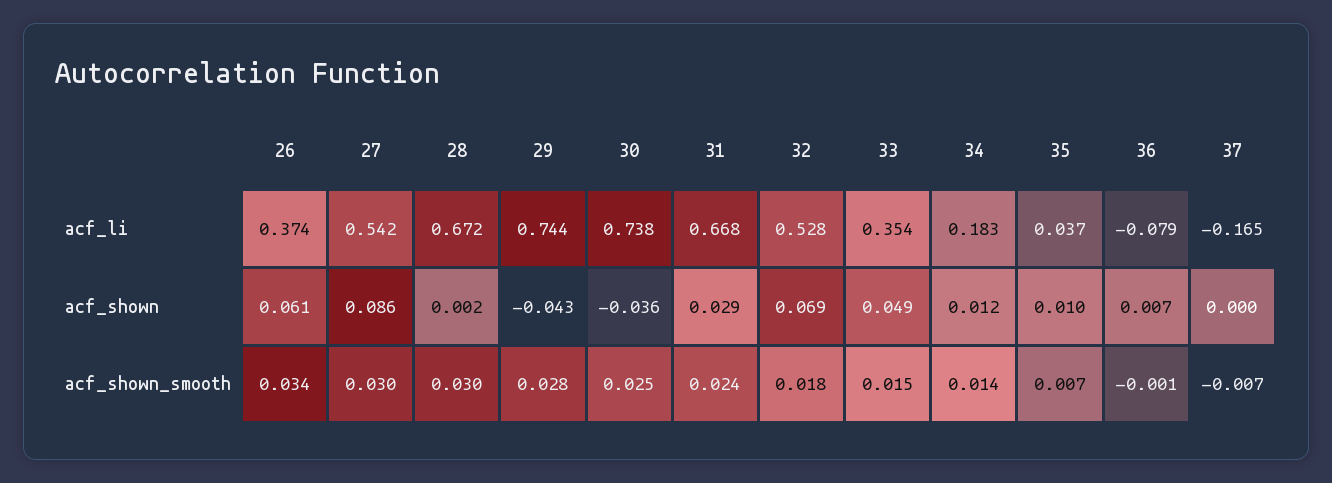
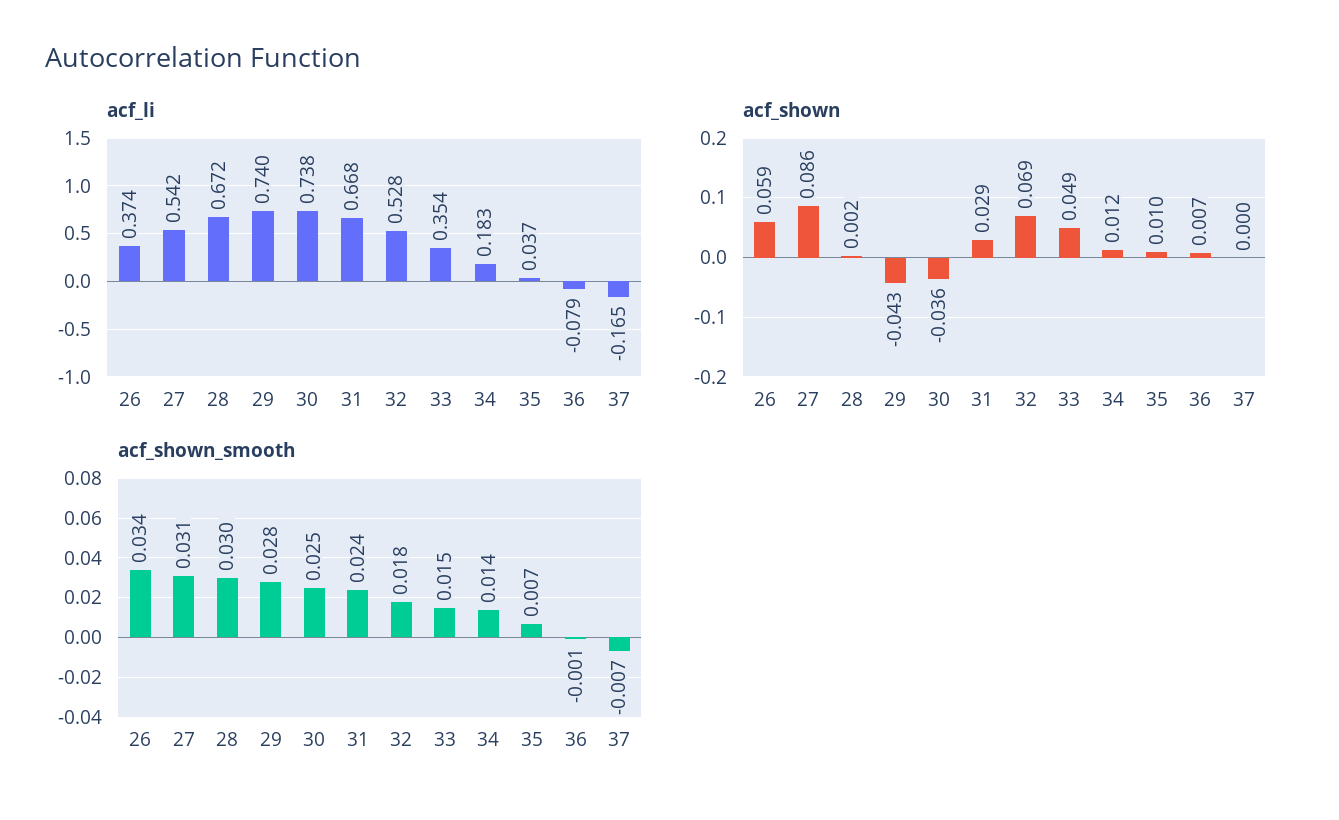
  {
    "acf_li": {
      "26": 0.374,
      "27": 0.542,
      "28": 0.672,
-     "29": 0.744,
+     "29": 0.74,
      "30": 0.738,
      "31": 0.668,
      "32": 0.528,
      "33": 0.354,
      "34": 0.183,
      "35": 0.037,
      "36": -0.079,
      "37": -0.165
    },
    "acf_shown": {
-     "26": 0.061,
+     "26": 0.059,
      "27": 0.086,
      "28": 0.002,
      "29": -0.043,
      "30": -0.036,
      "31": 0.029,
      "32": 0.069,
      "33": 0.049,
      "34": 0.012,
      "35": 0.01,
      "36": 0.007,
      "37": 0
    },
    "acf_shown_smooth": {
      "26": 0.034,
-     "27": 0.03,
+     "27": 0.031,
      "28": 0.03,
      "29": 0.028,
      "30": 0.025,
      "31": 0.024,
      "32": 0.018,
      "33": 0.015,
      "34": 0.014,
      "35": 0.007,
      "36": -0.001,
      "37": -0.007
    }
  }

